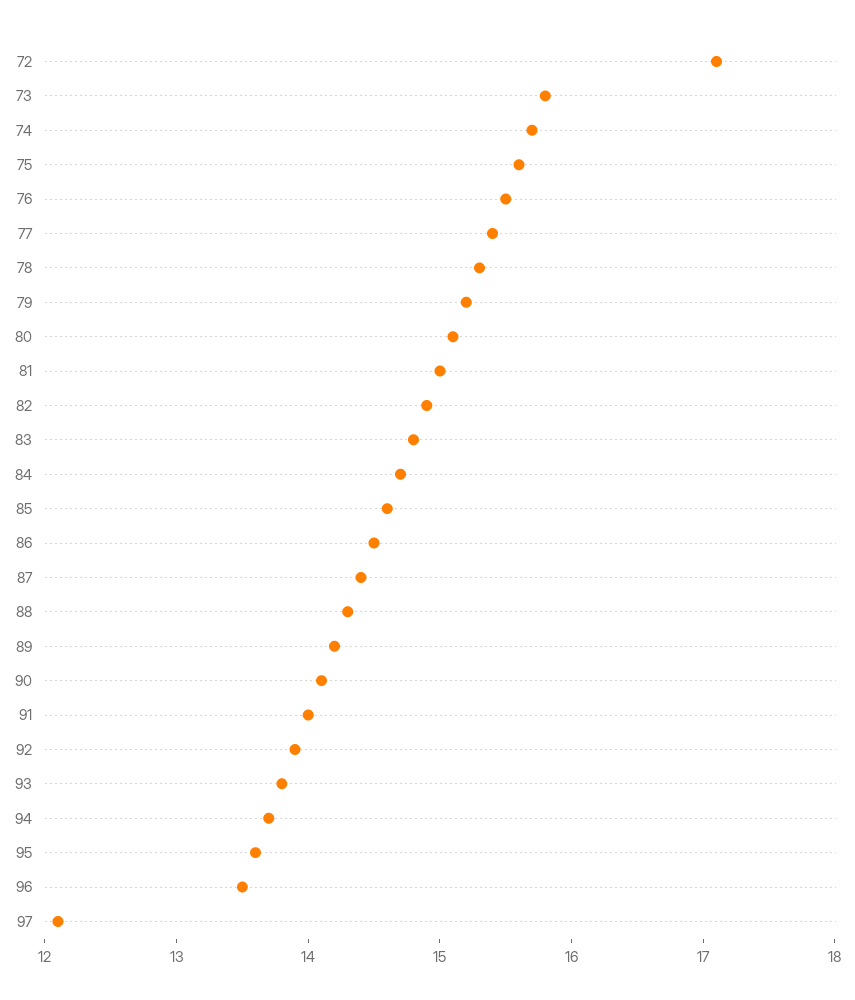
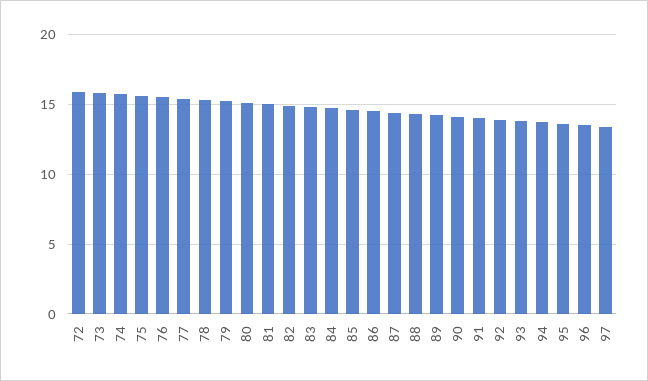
  {
-   "72": 17.1,
+   "72": 16,
    "73": 15.8,
    "74": 15.7,
    "75": 15.6,
    "76": 15.5,
    "77": 15.4,
    "78": 15.3,
    "79": 15.2,
    "80": 15.1,
    "81": 15,
    "82": 14.9,
    "83": 14.8,
    "84": 14.7,
    "85": 14.6,
    "86": 14.5,
    "87": 14.4,
    "88": 14.3,
    "89": 14.2,
    "90": 14.1,
    "91": 14,
    "92": 13.9,
    "93": 13.8,
    "94": 13.7,
    "95": 13.6,
    "96": 13.5,
-   "97": 12.1
+   "97": 13.5
  }

